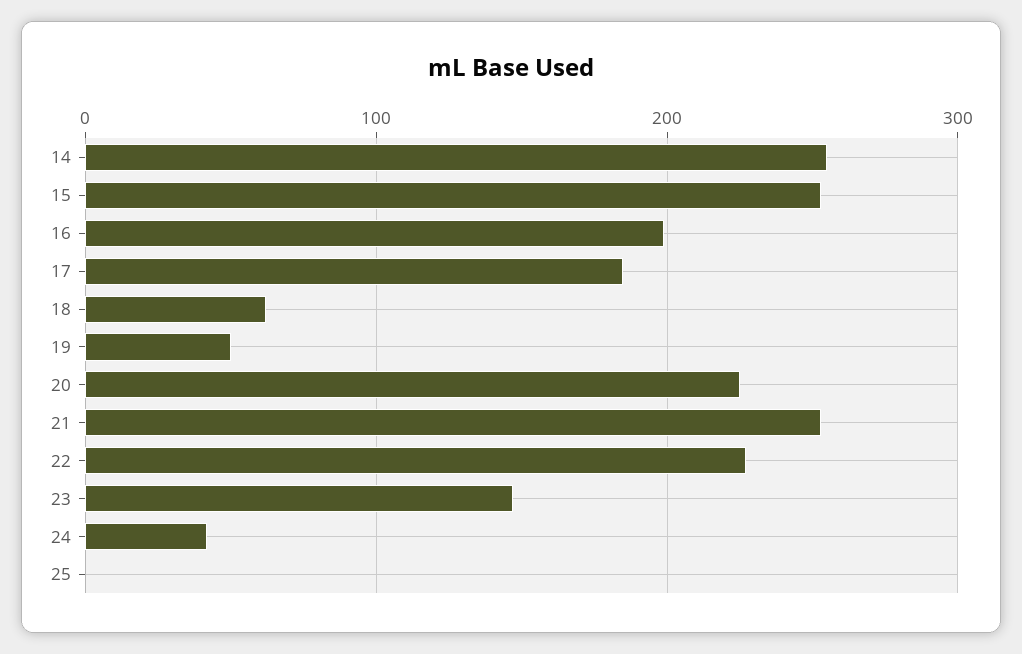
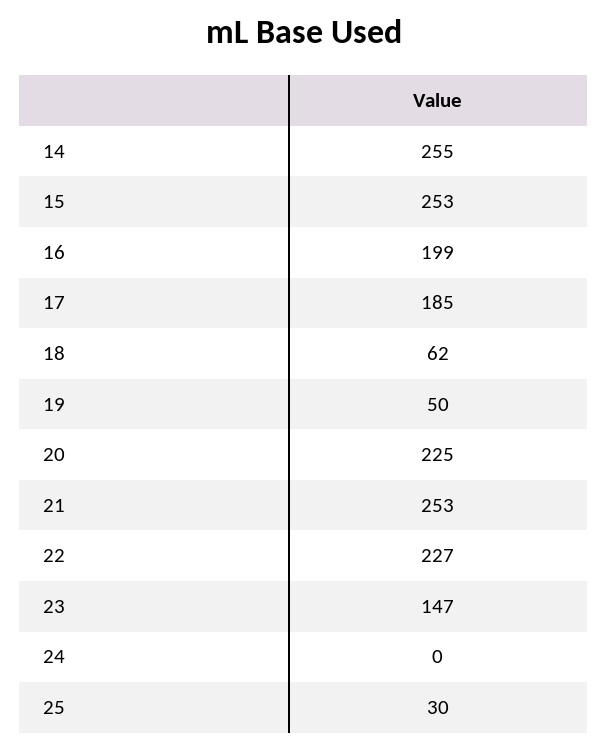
  {
    "14": 255,
    "15": 253,
    "16": 199,
    "17": 185,
    "18": 62,
    "19": 50,
    "20": 225,
    "21": 253,
    "22": 227,
    "23": 147,
-   "24": 40,
+   "24": 0,
-   "25": 0
+   "25": 30
  }

